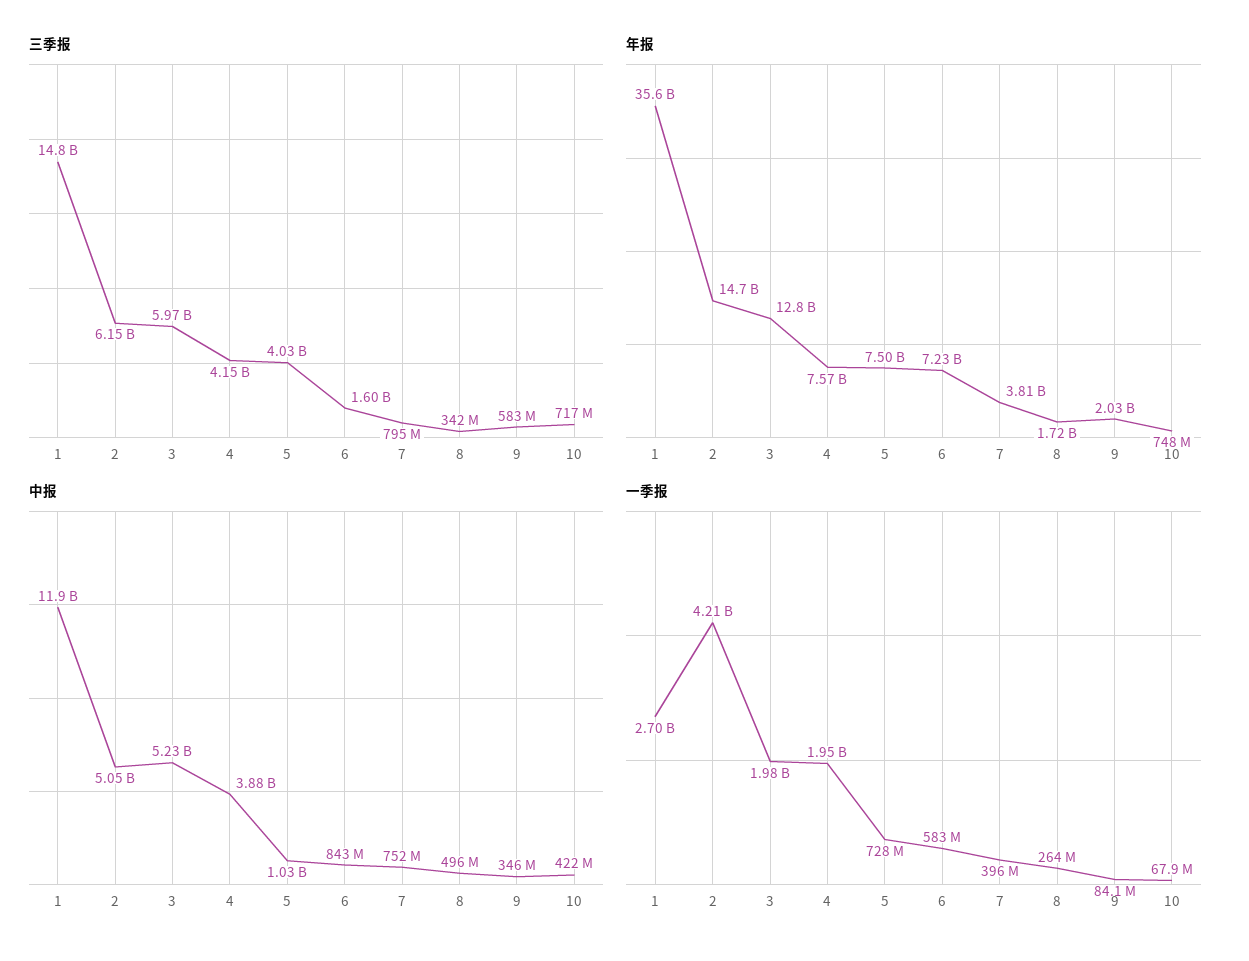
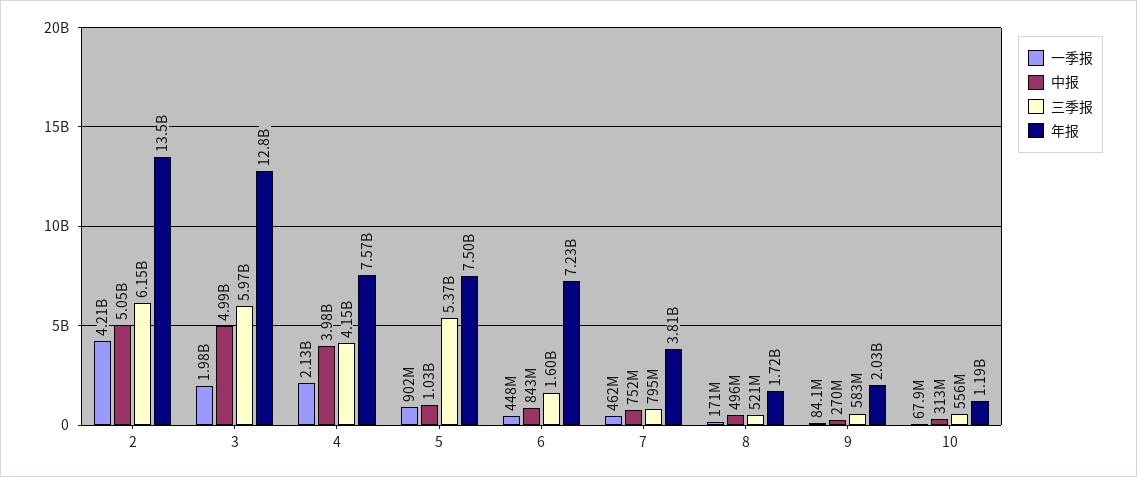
  {
    "三季报": {
-     "1": 14800000000,
      "2": 6150000000,
      "3": 5970000000,
      "4": 4150000000,
-     "5": 4030000000,
+     "5": 5370000000,
      "6": 1600000000,
      "7": 795000000,
-     "8": 342000000,
+     "8": 521000000,
      "9": 583000000,
-     "10": 717000000
+     "10": 556000000
    },
    "年报": {
-     "1": 35600000000,
-     "2": 14700000000,
+     "2": 13500000000,
      "3": 12800000000,
      "4": 7570000000,
      "5": 7500000000,
      "6": 7230000000,
      "7": 3810000000,
      "8": 1720000000,
      "9": 2030000000,
-     "10": 748000000
+     "10": 1190000000
    },
    "中报": {
-     "1": 11900000000,
      "2": 5050000000,
-     "3": 5230000000,
+     "3": 4990000000,
-     "4": 3880000000,
+     "4": 3980000000,
      "5": 1030000000,
      "6": 843000000,
      "7": 752000000,
      "8": 496000000,
-     "9": 346000000,
+     "9": 270000000,
-     "10": 422000000
+     "10": 313000000
    },
    "一季报": {
-     "1": 2700000000,
      "2": 4210000000,
      "3": 1980000000,
-     "4": 1950000000,
+     "4": 2130000000,
-     "5": 728000000,
+     "5": 902000000,
-     "6": 583000000,
+     "6": 448000000,
-     "7": 396000000,
+     "7": 462000000,
-     "8": 264000000,
+     "8": 171000000,
      "9": 84100000,
      "10": 67900000
    }
  }

